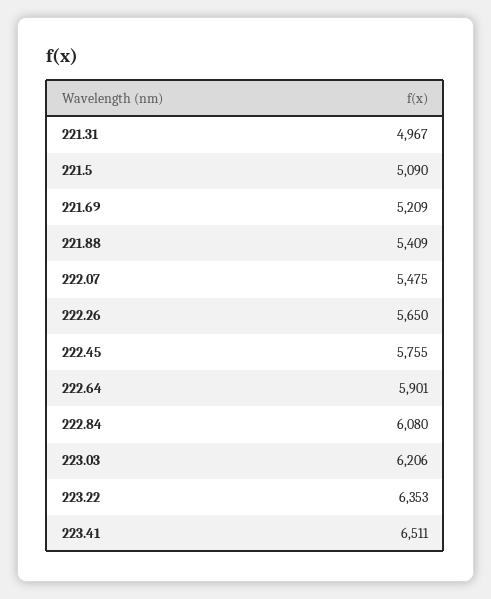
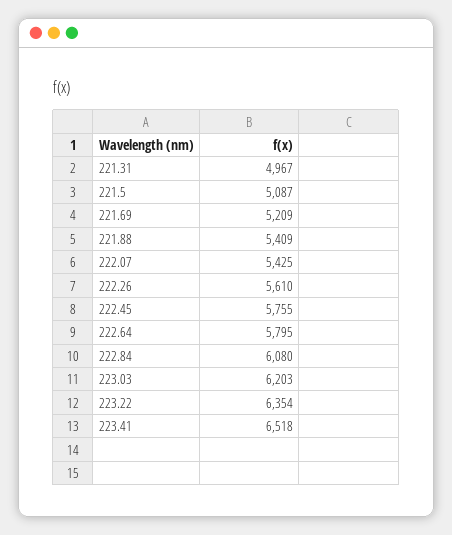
  {
    "221.31": 4967,
-   "221.5": 5090,
+   "221.5": 5087,
    "221.69": 5209,
    "221.88": 5409,
-   "222.07": 5475,
+   "222.07": 5425,
-   "222.26": 5650,
+   "222.26": 5610,
    "222.45": 5755,
-   "222.64": 5901,
+   "222.64": 5795,
    "222.84": 6080,
-   "223.03": 6206,
+   "223.03": 6203,
-   "223.22": 6353,
+   "223.22": 6354,
-   "223.41": 6511
+   "223.41": 6518
  }

